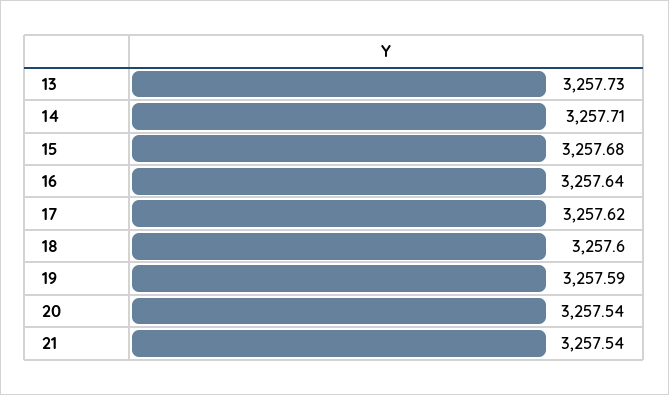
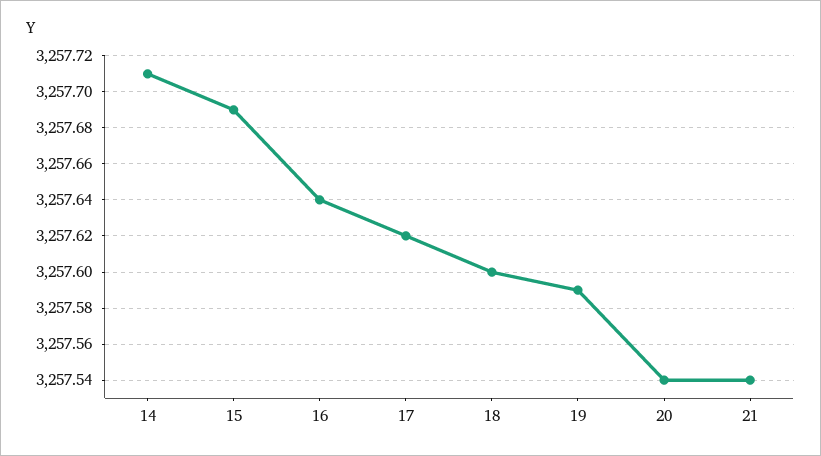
  {
-   "13": 3257.73,
    "14": 3257.71,
-   "15": 3257.68,
+   "15": 3257.69,
    "16": 3257.64,
    "17": 3257.62,
    "18": 3257.6,
    "19": 3257.59,
    "20": 3257.54,
    "21": 3257.54
  }

